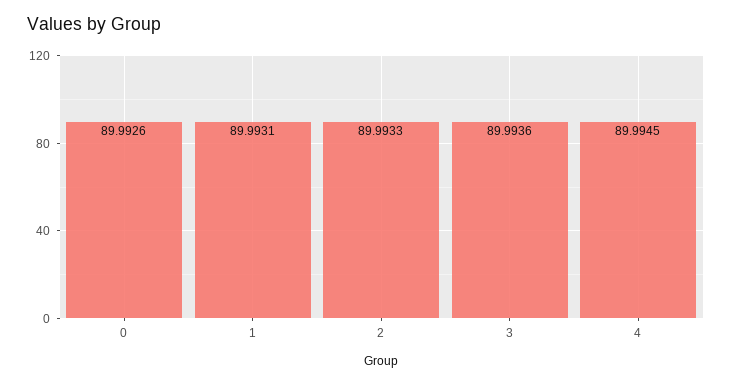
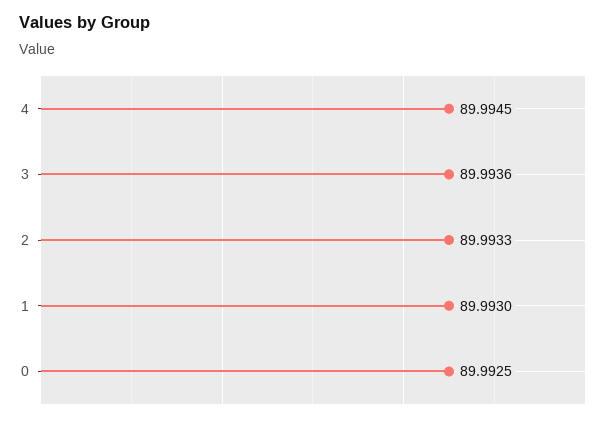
  {
-   "0": 89.9926,
+   "0": 89.9925,
-   "1": 89.9931,
+   "1": 89.993,
    "2": 89.9933,
    "3": 89.9936,
    "4": 89.9945
  }

